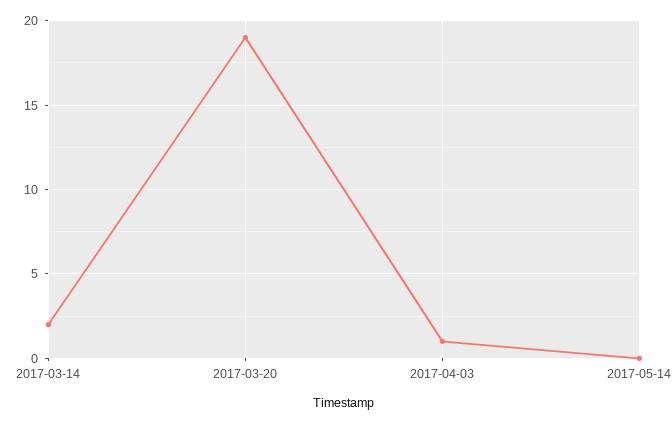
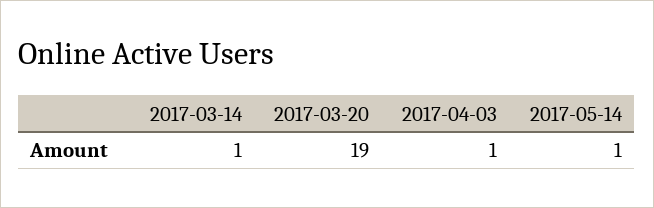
  {
-   "2017-03-14": 2,
+   "2017-03-14": 1,
    "2017-03-20": 19,
    "2017-04-03": 1,
-   "2017-05-14": 0
+   "2017-05-14": 1
  }

